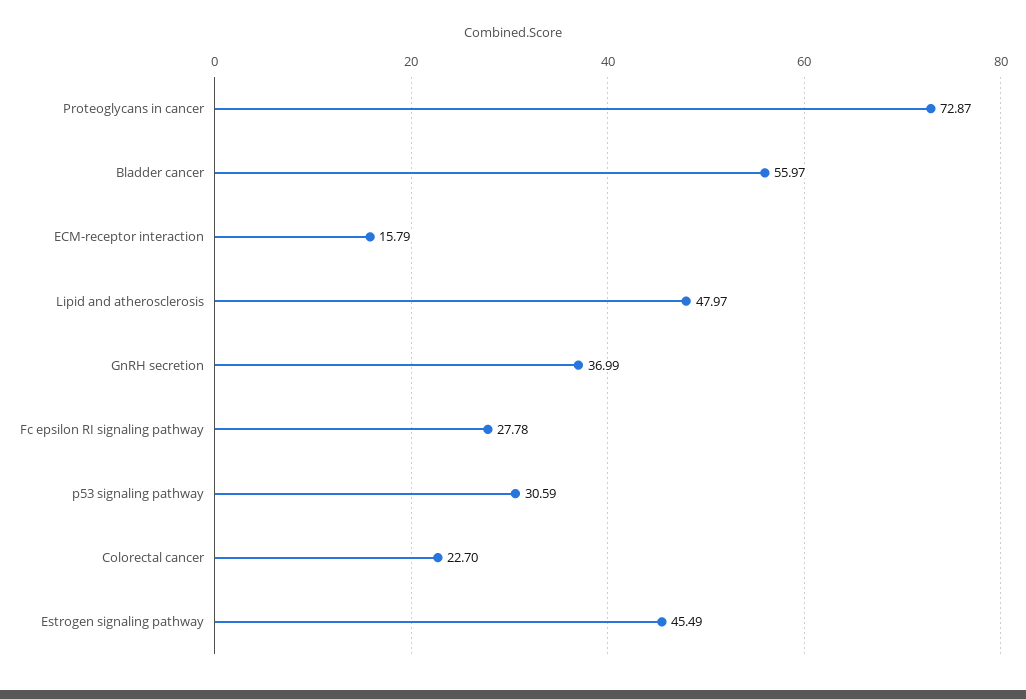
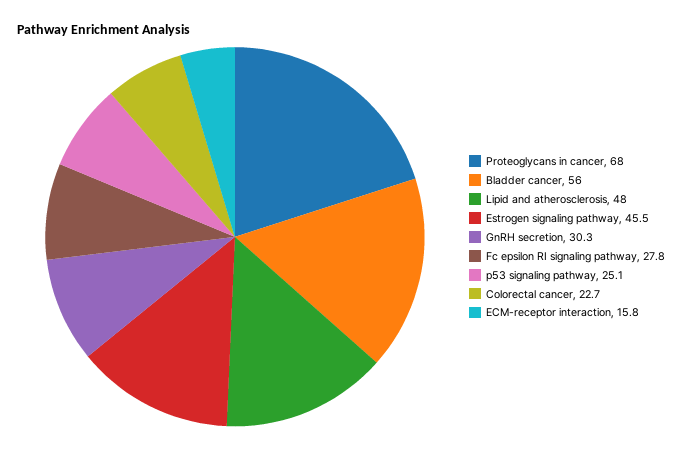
  {
-   "Proteoglycans in cancer": 72.87,
+   "Proteoglycans in cancer": 68,
    "Bladder cancer": 55.97,
    "ECM-receptor interaction": 15.79,
    "Lipid and atherosclerosis": 47.97,
-   "GnRH secretion": 36.99,
+   "GnRH secretion": 30.3,
    "Fc epsilon RI signaling pathway": 27.78,
-   "p53 signaling pathway": 30.59,
+   "p53 signaling pathway": 25.1,
    "Colorectal cancer": 22.7,
    "Estrogen signaling pathway": 45.49
  }

